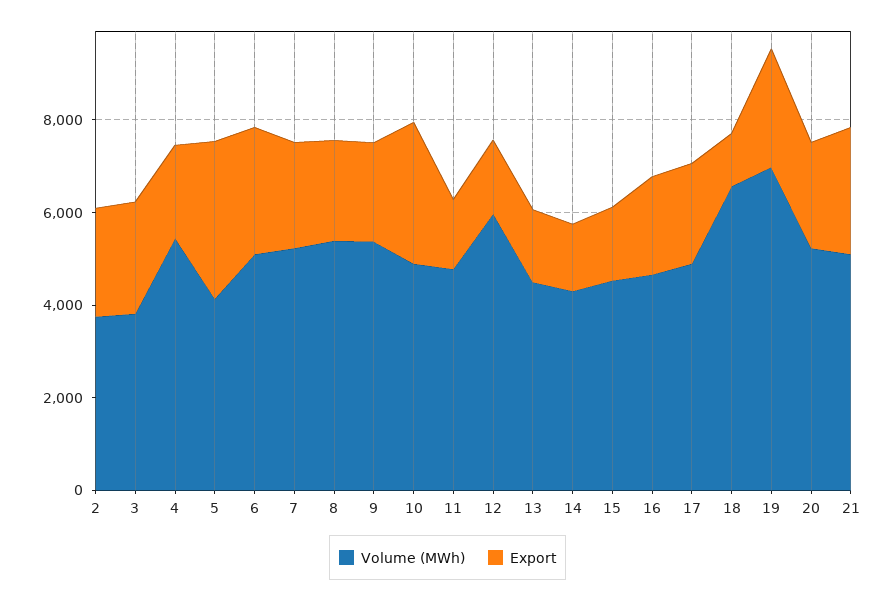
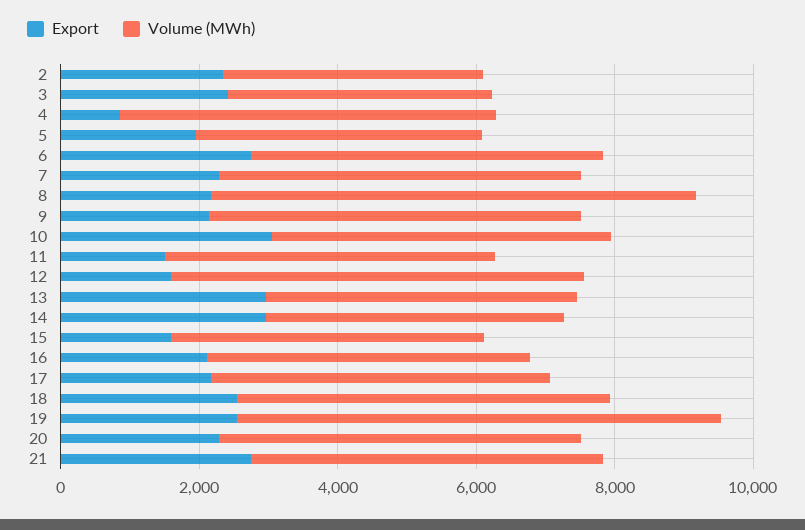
  {
    "Volume (MWh)": {
      "2": 3500,
      "3": 4000,
      "4": 5500,
      "5": 4000,
      "6": 5000,
      "7": 5000,
-     "8": 5500,
+     "8": 7000,
      "9": 5500,
      "10": 5000,
      "11": 5000,
      "12": 6000,
      "13": 4500,
      "14": 4500,
      "15": 4500,
      "16": 4500,
      "17": 5000,
-     "18": 6500,
+     "18": 5500,
      "19": 7000,
      "20": 5000,
      "21": 5000
    },
    "Export": {
      "2": 2500,
      "3": 2500,
-     "4": 2000,
+     "4": 1000,
-     "5": 3500,
+     "5": 2000,
      "6": 2500,
      "7": 2500,
      "8": 2000,
      "9": 2000,
      "10": 3000,
      "11": 1500,
      "12": 1500,
-     "13": 1500,
+     "13": 3000,
-     "14": 1500,
+     "14": 3000,
      "15": 1500,
      "16": 2000,
      "17": 2000,
-     "18": 1000,
+     "18": 2500,
      "19": 2500,
      "20": 2500,
      "21": 2500
    }
  }

